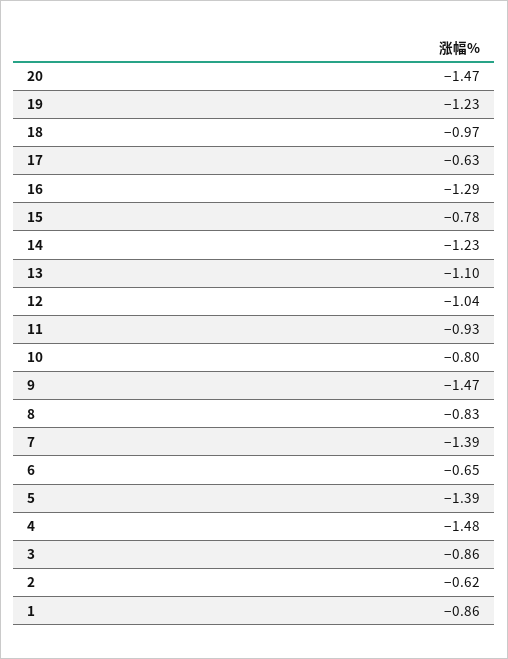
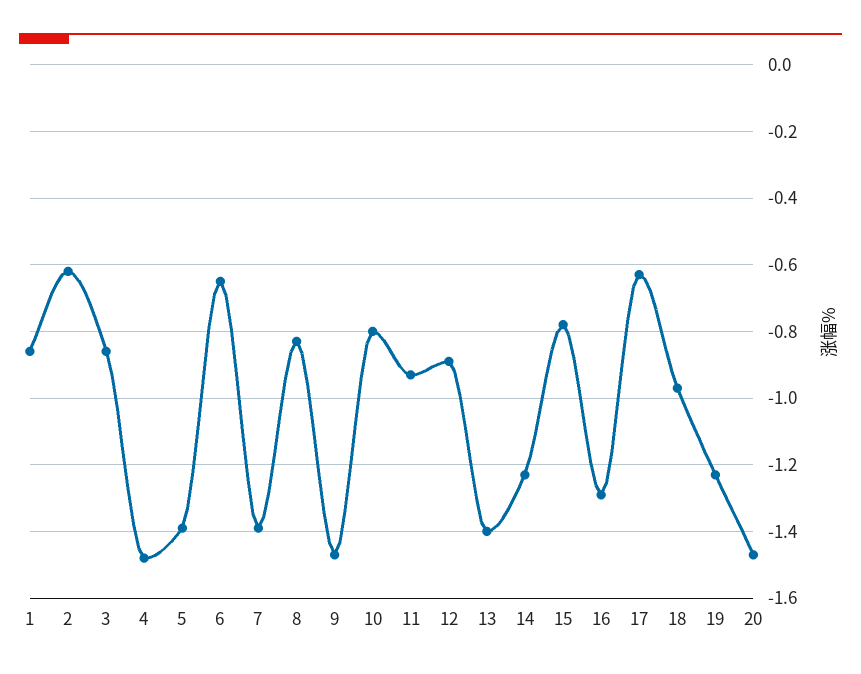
  {
    "20": -1.47,
    "19": -1.23,
    "18": -0.97,
    "17": -0.63,
    "16": -1.29,
    "15": -0.78,
    "14": -1.23,
-   "13": -1.1,
+   "13": -1.4,
-   "12": -1.04,
+   "12": -0.9,
    "11": -0.93,
    "10": -0.8,
    "9": -1.47,
    "8": -0.83,
    "7": -1.39,
    "6": -0.65,
    "5": -1.39,
    "4": -1.48,
    "3": -0.86,
    "2": -0.62,
    "1": -0.86
  }

